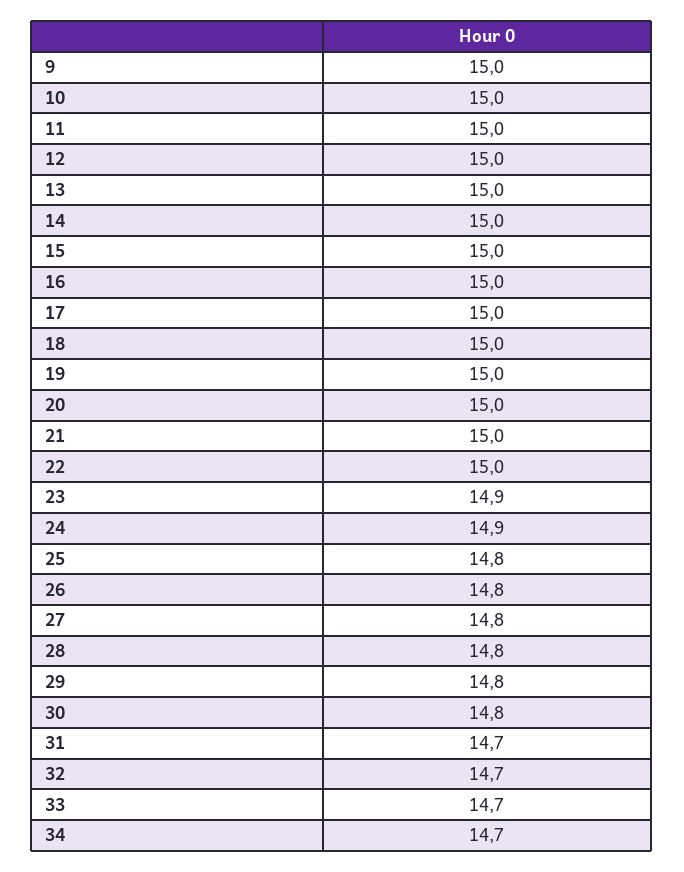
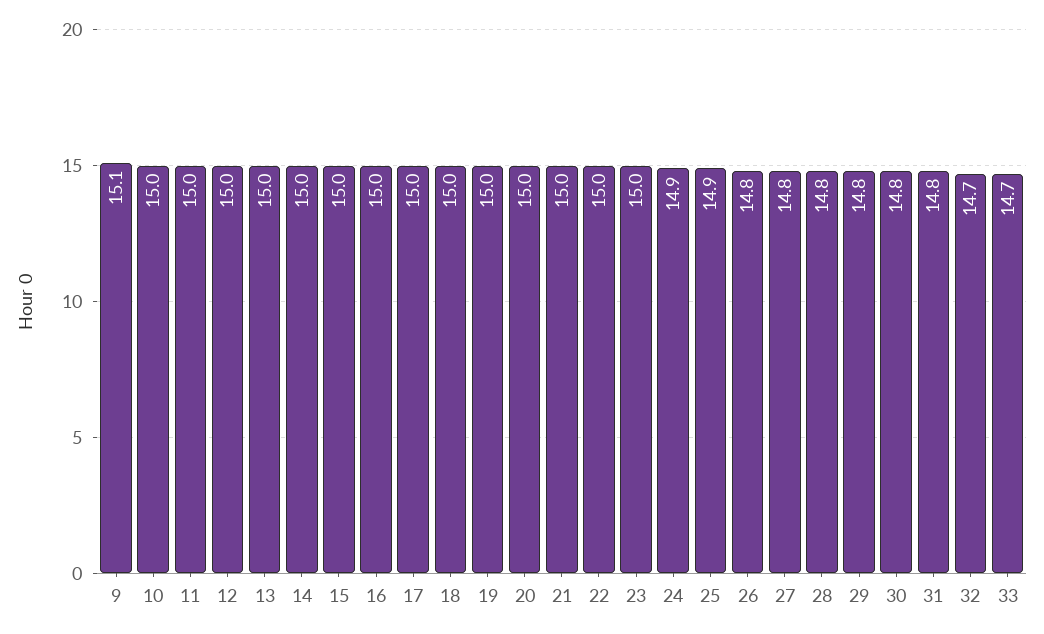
  {
-   "9": 15,
+   "9": 15.1,
    "10": 15,
    "11": 15,
    "12": 15,
    "13": 15,
    "14": 15,
    "15": 15,
    "16": 15,
    "17": 15,
    "18": 15,
    "19": 15,
    "20": 15,
    "21": 15,
    "22": 15,
-   "23": 14.9,
+   "23": 15,
    "24": 14.9,
-   "25": 14.8,
+   "25": 14.9,
    "26": 14.8,
    "27": 14.8,
    "28": 14.8,
    "29": 14.8,
    "30": 14.8,
-   "31": 14.7,
+   "31": 14.8,
    "32": 14.7,
-   "33": 14.7,
+   "33": 14.7
-   "34": 14.7
  }

